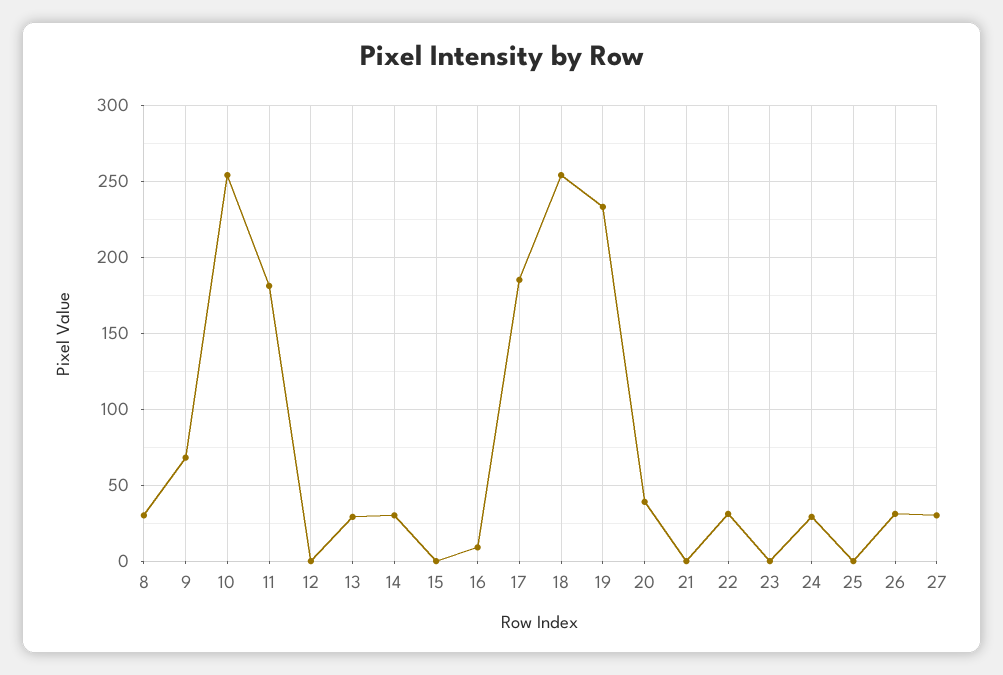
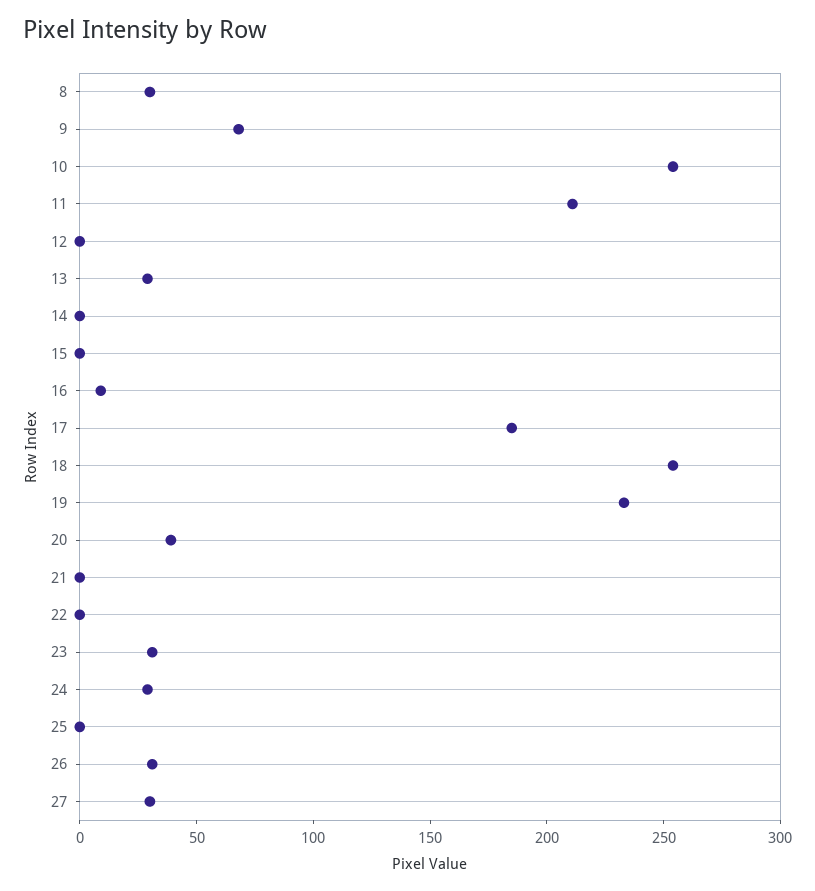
  {
    "8": 30,
    "9": 70,
    "10": 255,
-   "11": 180,
+   "11": 210,
    "12": 0,
    "13": 30,
-   "14": 30,
+   "14": 0,
    "15": 0,
    "16": 10,
    "17": 185,
    "18": 255,
    "19": 235,
    "20": 40,
    "21": 0,
-   "22": 30,
+   "22": 0,
-   "23": 0,
+   "23": 30,
    "24": 30,
    "25": 0,
    "26": 30,
    "27": 30
  }

